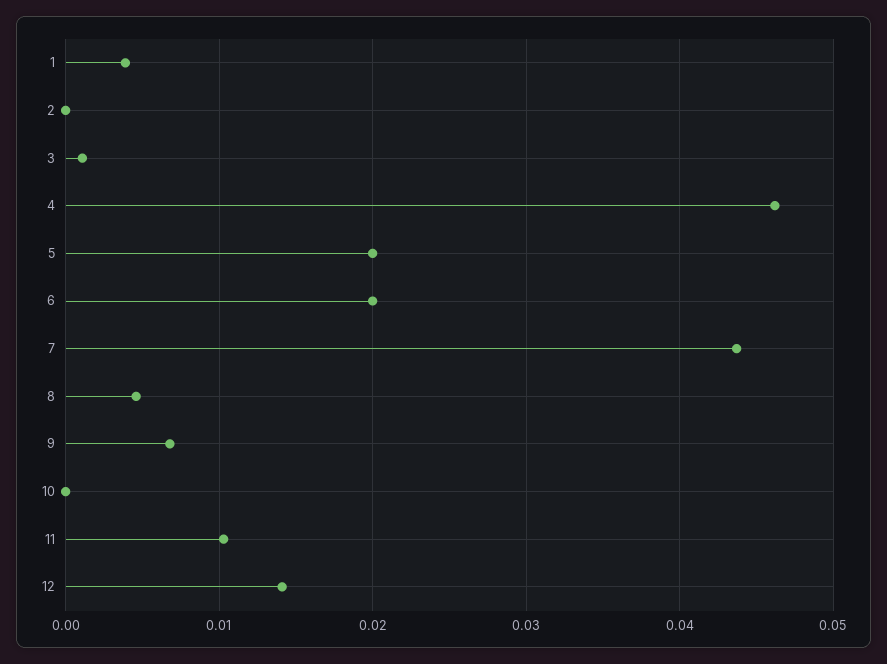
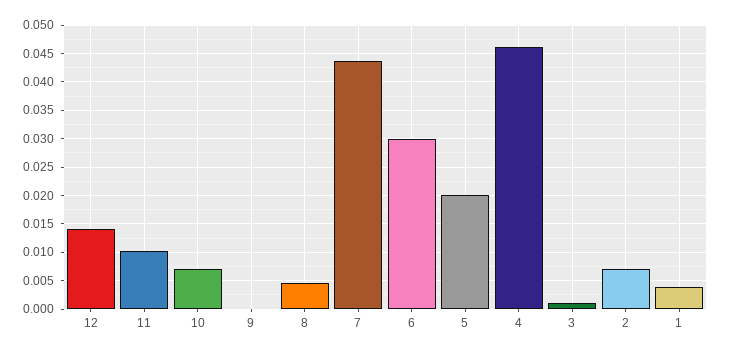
  {
    "1": 0.004,
-   "2": 0,
+   "2": 0.0075,
    "3": 0.001,
    "4": 0.046,
    "5": 0.02,
-   "6": 0.02,
+   "6": 0.03,
    "7": 0.044,
    "8": 0.005,
-   "9": 0.007,
+   "9": 0,
-   "10": 0,
+   "10": 0.0075,
    "11": 0.01,
    "12": 0.014
  }

